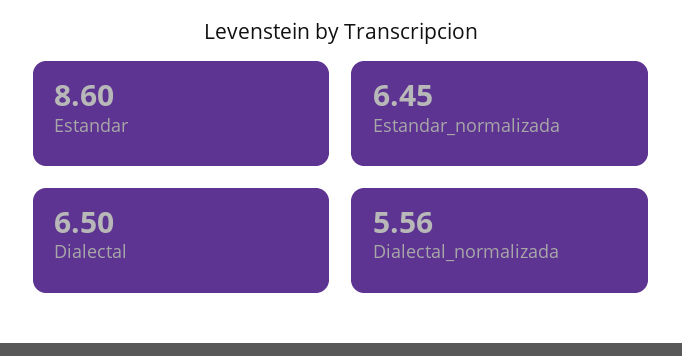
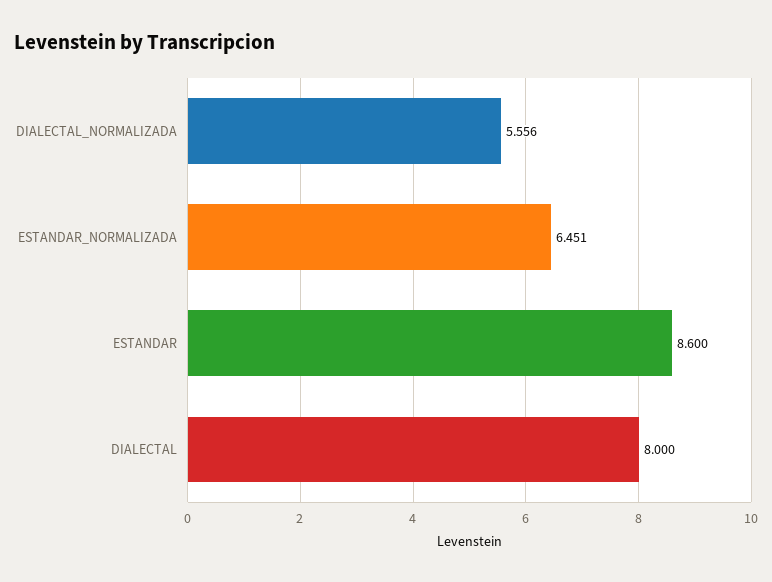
  {
    "Estandar": 8.6,
    "Estandar_normalizada": 6.451,
-   "Dialectal": 6.5,
+   "Dialectal": 8,
    "Dialectal_normalizada": 5.556
  }

